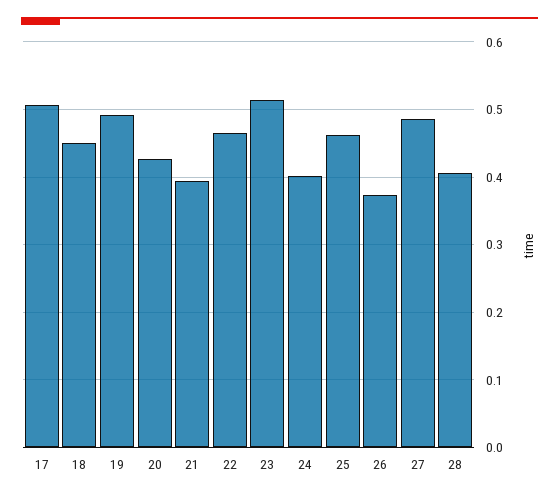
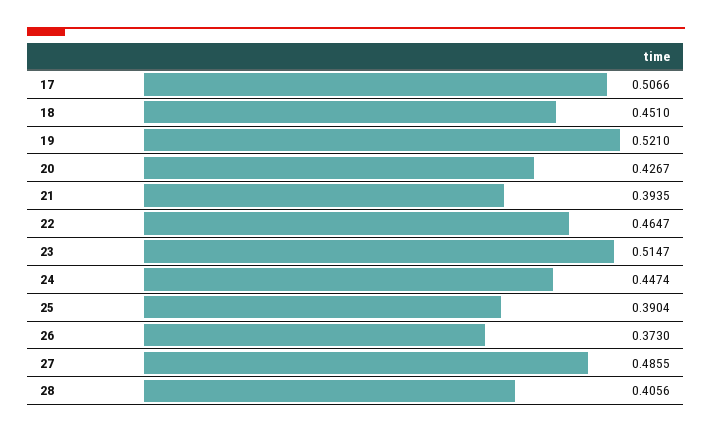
  {
    "17": 0.5066,
    "18": 0.451,
-   "19": 0.49,
+   "19": 0.521,
    "20": 0.4267,
    "21": 0.3935,
    "22": 0.4647,
    "23": 0.5147,
-   "24": 0.4,
+   "24": 0.4474,
-   "25": 0.46,
+   "25": 0.3904,
    "26": 0.373,
    "27": 0.4855,
    "28": 0.4056
  }

